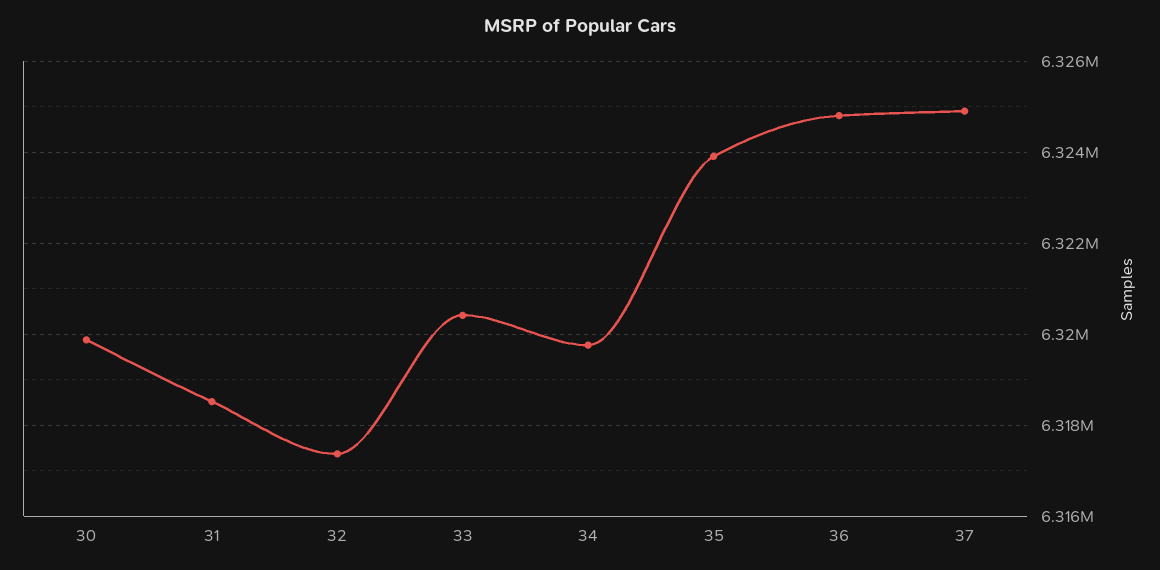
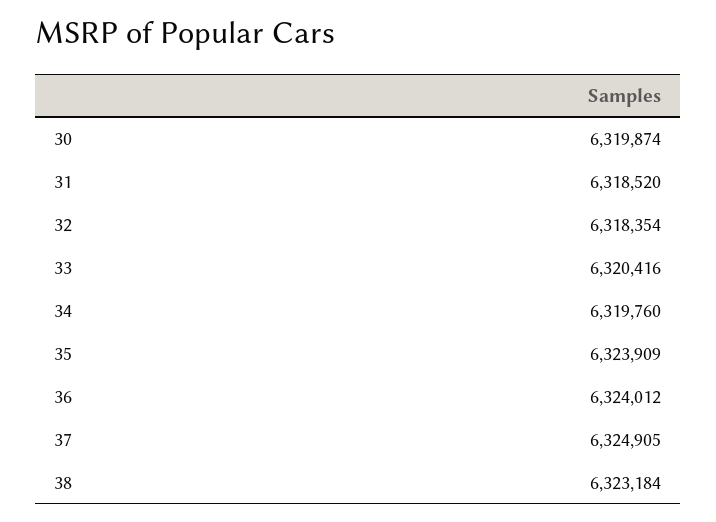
  {
    "30": 6319874,
    "31": 6318520,
-   "32": 6317400,
+   "32": 6318354,
    "33": 6320416,
    "34": 6319760,
    "35": 6323909,
-   "36": 6324800,
+   "36": 6324012,
-   "37": 6324905
+   "37": 6324905,
+   "38": 6323184
  }

